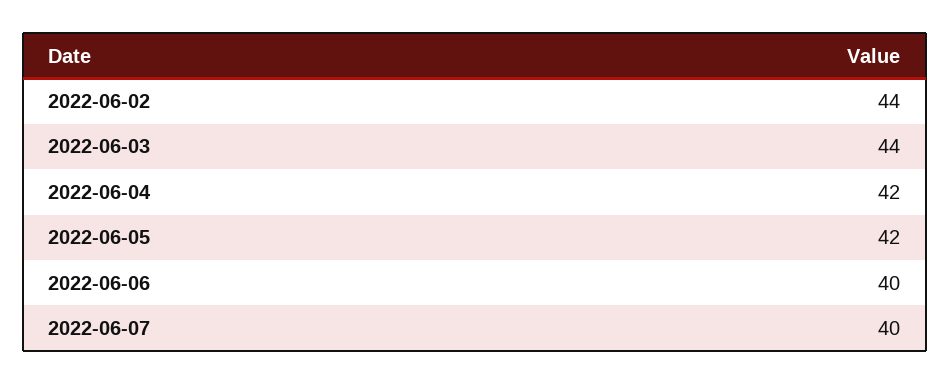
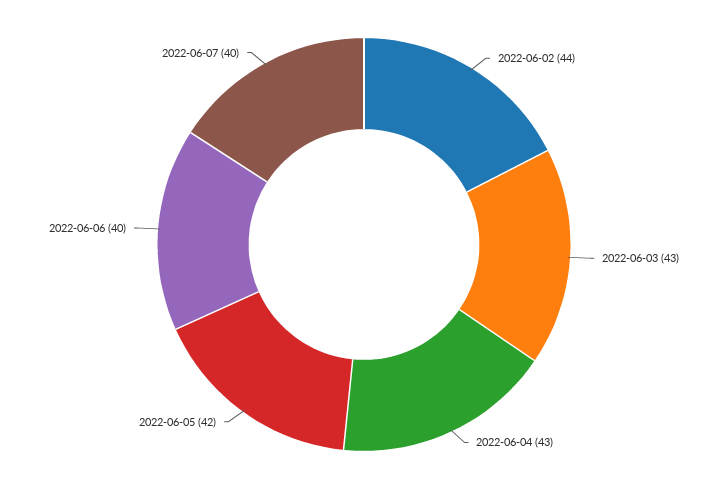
  {
    "2022-06-02": 44,
-   "2022-06-03": 44,
+   "2022-06-03": 43,
-   "2022-06-04": 42,
+   "2022-06-04": 43,
    "2022-06-05": 42,
    "2022-06-06": 40,
    "2022-06-07": 40
  }

